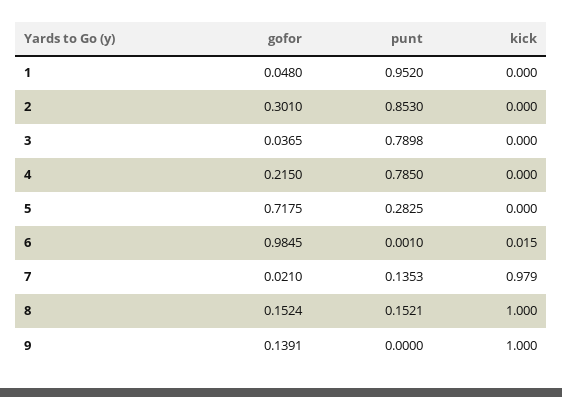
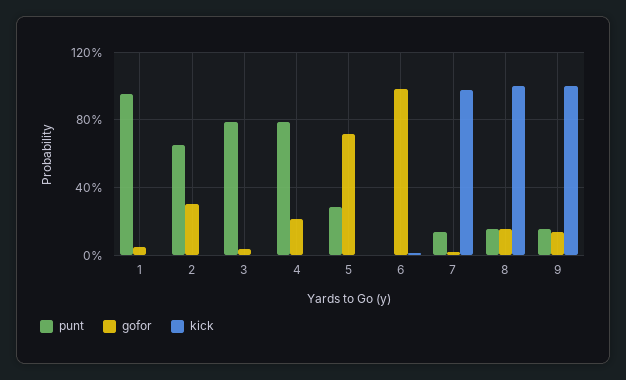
  {
    "gofor": {
      "1": 0.048,
      "2": 0.301,
      "3": 0.0365,
      "4": 0.215,
      "5": 0.7175,
      "6": 0.9845,
      "7": 0.021,
      "8": 0.1524,
      "9": 0.1391
    },
    "punt": {
      "1": 0.952,
-     "2": 0.853,
+     "2": 0.65,
      "3": 0.7898,
      "4": 0.785,
      "5": 0.2825,
      "6": 0.001,
      "7": 0.1353,
      "8": 0.1521,
-     "9": 0
+     "9": 0.15
    },
    "kick": {
      "1": 0,
      "2": 0,
      "3": 0,
      "4": 0,
      "5": 0,
      "6": 0.015,
      "7": 0.979,
      "8": 1,
      "9": 1
    }
  }

